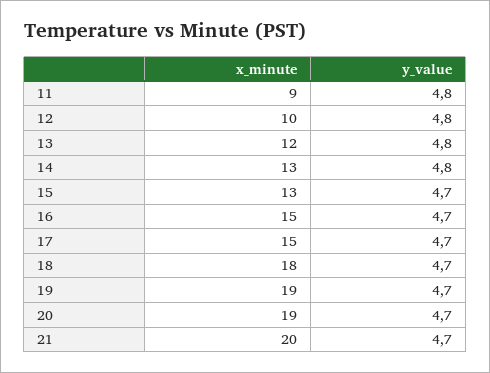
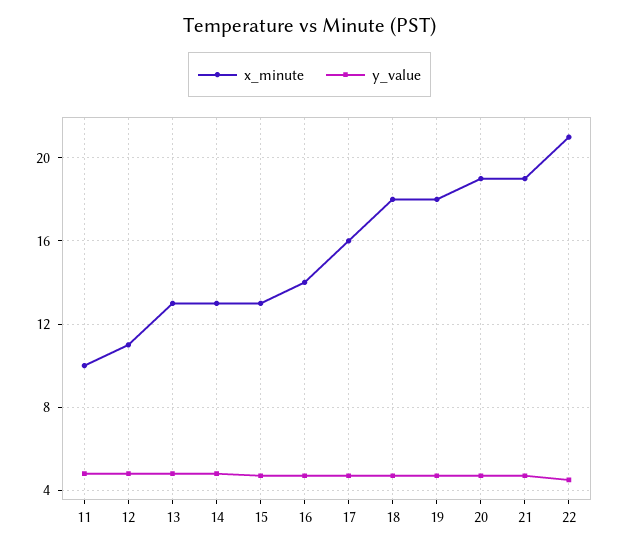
  {
    "x_minute": {
-     "11": 9,
+     "11": 10,
-     "12": 10,
+     "12": 11,
-     "13": 12,
+     "13": 13,
      "14": 13,
      "15": 13,
-     "16": 15,
+     "16": 14,
-     "17": 15,
+     "17": 16,
      "18": 18,
-     "19": 19,
+     "19": 18,
      "20": 19,
-     "21": 20
+     "21": 19,
+     "22": 21
    },
    "y_value": {
      "11": 4.8,
      "12": 4.8,
      "13": 4.8,
      "14": 4.8,
      "15": 4.7,
      "16": 4.7,
      "17": 4.7,
      "18": 4.7,
      "19": 4.7,
      "20": 4.7,
-     "21": 4.7
+     "21": 4.7,
+     "22": 4.5
    }
  }

